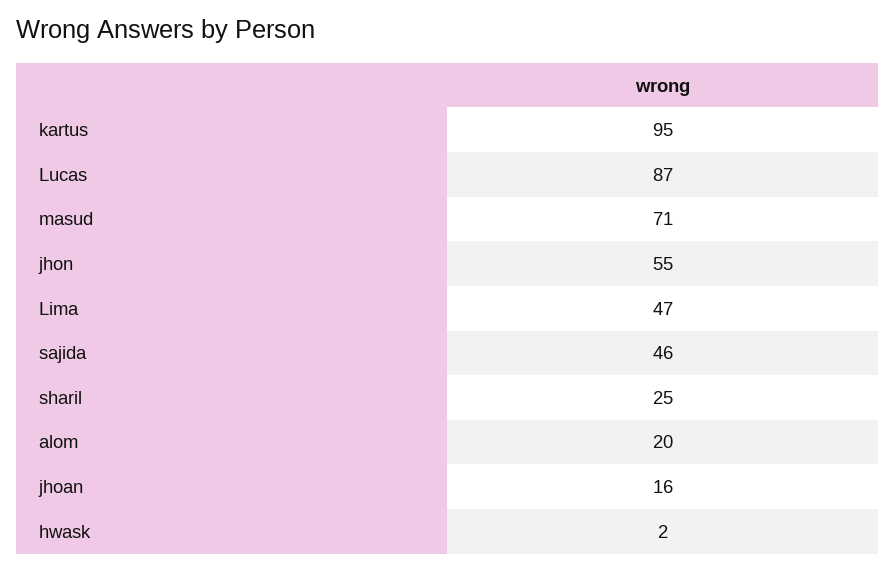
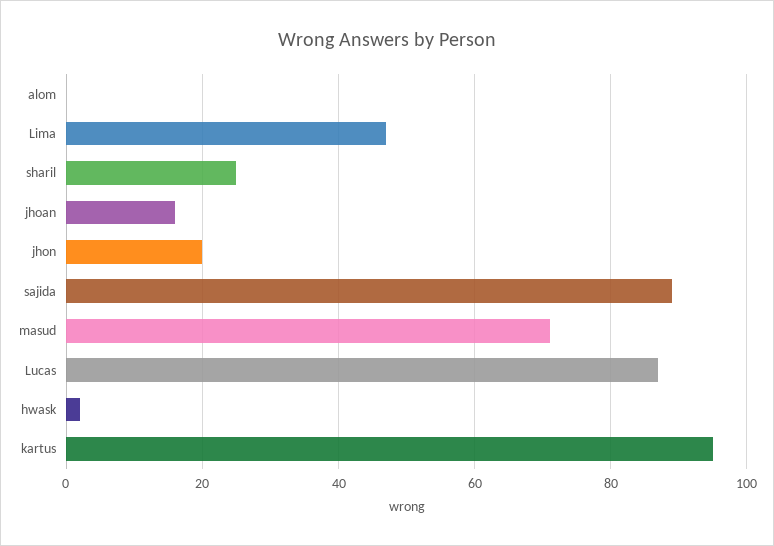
  {
    "kartus": 95,
    "Lucas": 87,
    "masud": 71,
-   "jhon": 55,
+   "jhon": 20,
    "Lima": 47,
-   "sajida": 46,
+   "sajida": 90,
    "sharil": 25,
-   "alom": 20,
+   "alom": 0,
    "jhoan": 16,
    "hwask": 2
  }

